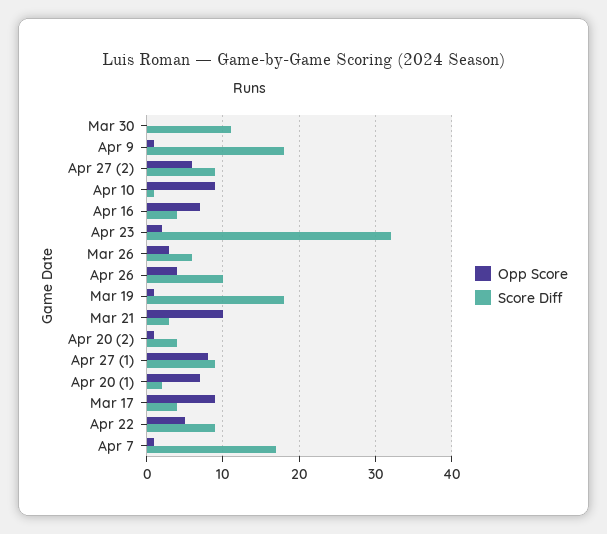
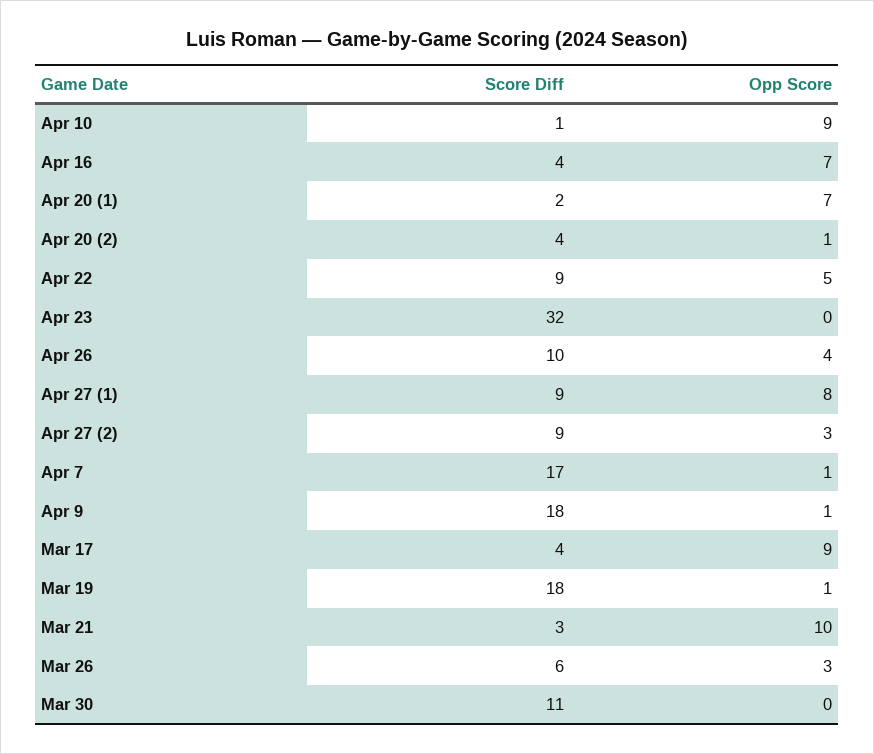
  {
    "Opp Score": {
      "Mar 30": 0,
      "Apr 9": 1,
-     "Apr 27 (2)": 6,
+     "Apr 27 (2)": 3,
      "Apr 10": 9,
      "Apr 16": 7,
-     "Apr 23": 2,
+     "Apr 23": 0,
      "Mar 26": 3,
      "Apr 26": 4,
      "Mar 19": 1,
      "Mar 21": 10,
      "Apr 20 (2)": 1,
      "Apr 27 (1)": 8,
      "Apr 20 (1)": 7,
      "Mar 17": 9,
      "Apr 22": 5,
      "Apr 7": 1
    },
    "Score Diff": {
      "Mar 30": 11,
      "Apr 9": 18,
      "Apr 27 (2)": 9,
      "Apr 10": 1,
      "Apr 16": 4,
      "Apr 23": 32,
      "Mar 26": 6,
      "Apr 26": 10,
      "Mar 19": 18,
      "Mar 21": 3,
      "Apr 20 (2)": 4,
      "Apr 27 (1)": 9,
      "Apr 20 (1)": 2,
      "Mar 17": 4,
      "Apr 22": 9,
      "Apr 7": 17
    }
  }

